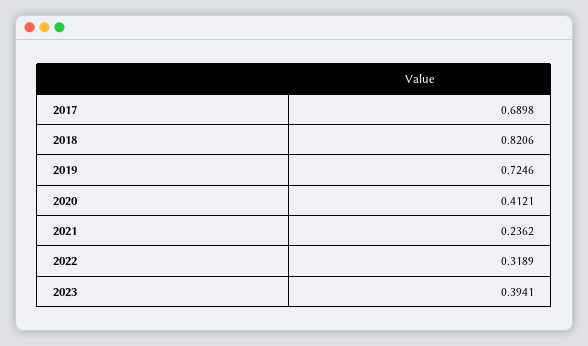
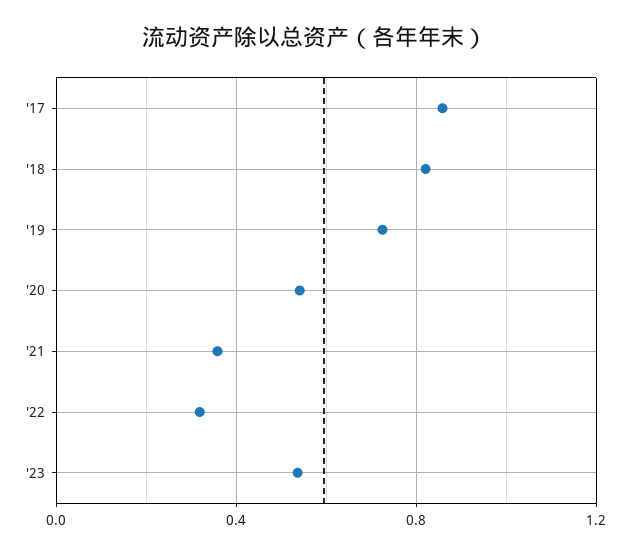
  {
-   "2017": 0.6898,
+   "2017": 0.85,
    "2018": 0.8206,
    "2019": 0.7246,
-   "2020": 0.4121,
+   "2020": 0.55,
-   "2021": 0.2362,
+   "2021": 0.35,
    "2022": 0.3189,
-   "2023": 0.3941
+   "2023": 0.55
  }

